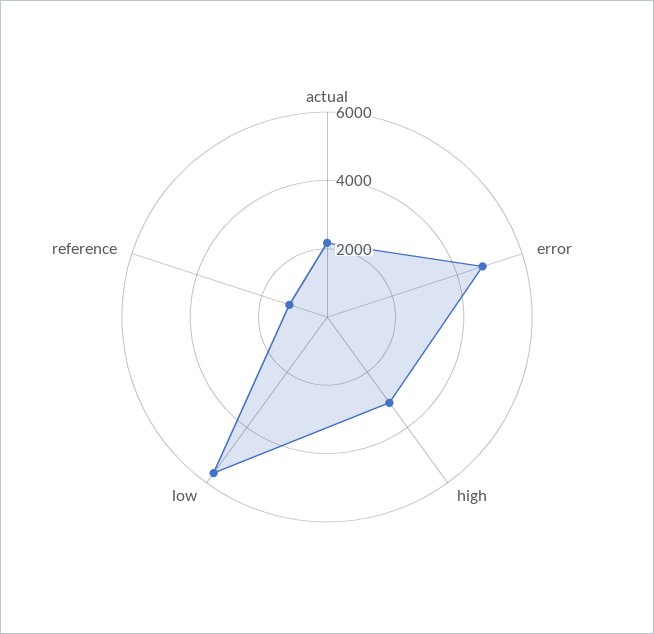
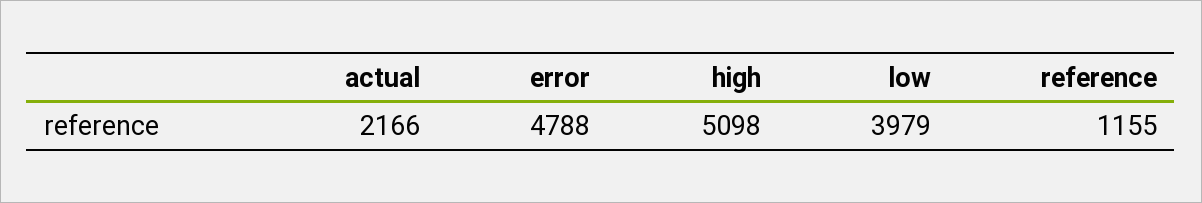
  {
    "actual": 2166,
    "error": 4788,
-   "high": 3000,
+   "high": 5098,
-   "low": 5500,
+   "low": 3979,
    "reference": 1155
  }

